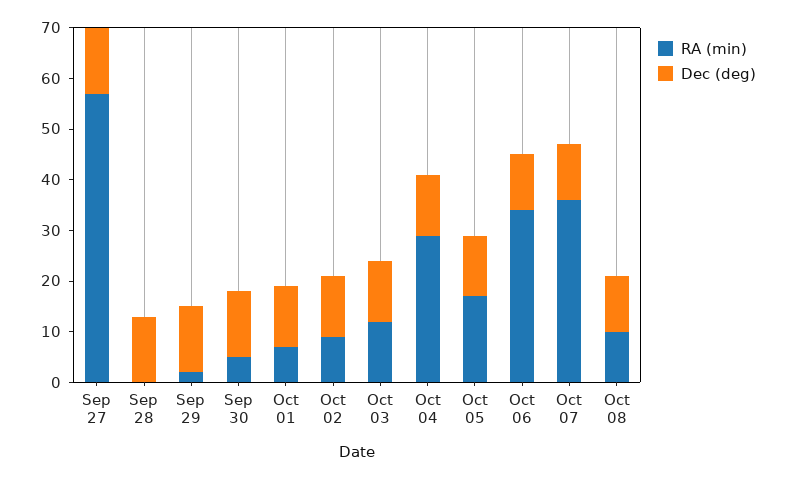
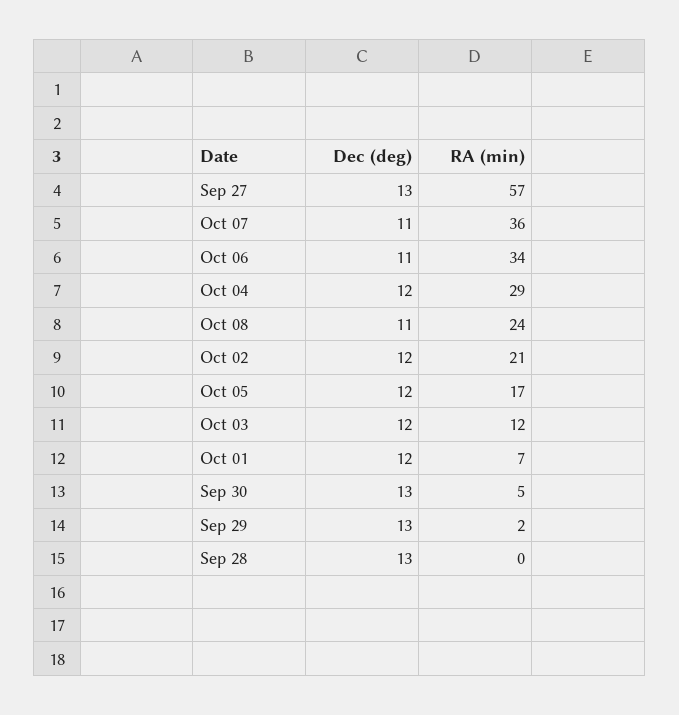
  {
    "RA (min)": {
      "Sep 27": 57,
      "Sep 28": 0,
      "Sep 29": 2,
      "Sep 30": 5,
      "Oct 01": 7,
-     "Oct 02": 10,
+     "Oct 02": 21,
      "Oct 03": 12,
      "Oct 04": 29,
      "Oct 05": 17,
      "Oct 06": 34,
      "Oct 07": 36,
-     "Oct 08": 10
+     "Oct 08": 24
    },
    "Dec (deg)": {
      "Sep 27": 13,
      "Sep 28": 13,
      "Sep 29": 13,
      "Sep 30": 13,
      "Oct 01": 12,
      "Oct 02": 12,
      "Oct 03": 12,
      "Oct 04": 12,
      "Oct 05": 12,
      "Oct 06": 11,
      "Oct 07": 11,
      "Oct 08": 11
    }
  }

